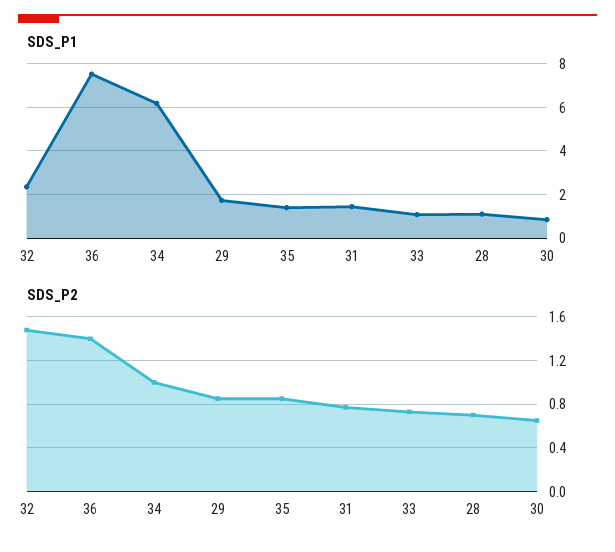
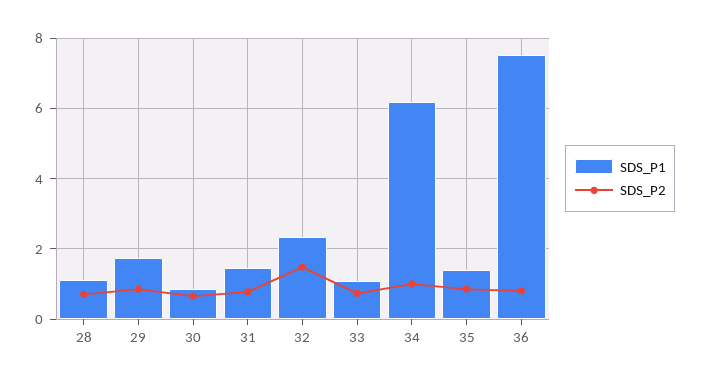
  {
    "SDS_P1": {
      "32": 2.4,
      "36": 7.6,
      "34": 6.2,
      "29": 1.8,
      "35": 1.4,
      "31": 1.4,
      "33": 1,
      "28": 1.2,
      "30": 0.8
    },
    "SDS_P2": {
      "32": 1.5,
-     "36": 1.4,
+     "36": 0.8,
      "34": 1,
      "29": 0.9,
      "35": 0.9,
      "31": 0.8,
      "33": 0.7,
      "28": 0.7,
      "30": 0.7
    }
  }

